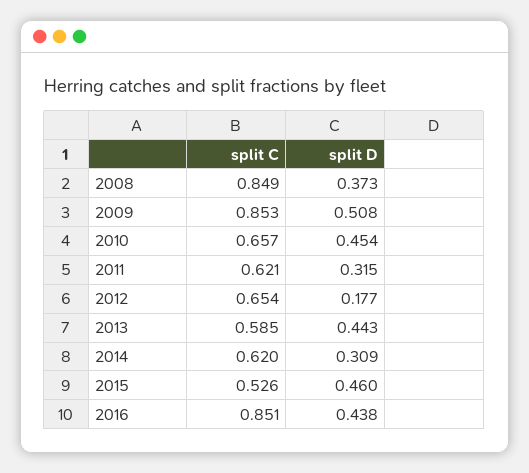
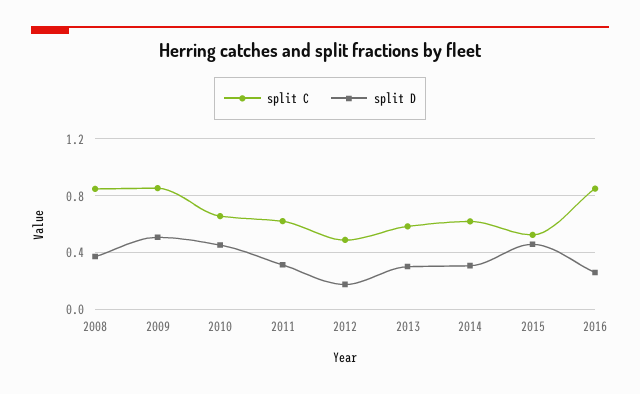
  {
    "split C": {
      "2008": 0.849,
      "2009": 0.853,
      "2010": 0.657,
      "2011": 0.621,
-     "2012": 0.654,
+     "2012": 0.5,
      "2013": 0.585,
      "2014": 0.62,
      "2015": 0.526,
      "2016": 0.851
    },
    "split D": {
      "2008": 0.373,
      "2009": 0.508,
      "2010": 0.454,
      "2011": 0.315,
      "2012": 0.177,
-     "2013": 0.443,
+     "2013": 0.3,
      "2014": 0.309,
      "2015": 0.46,
-     "2016": 0.438
+     "2016": 0.25
    }
  }

